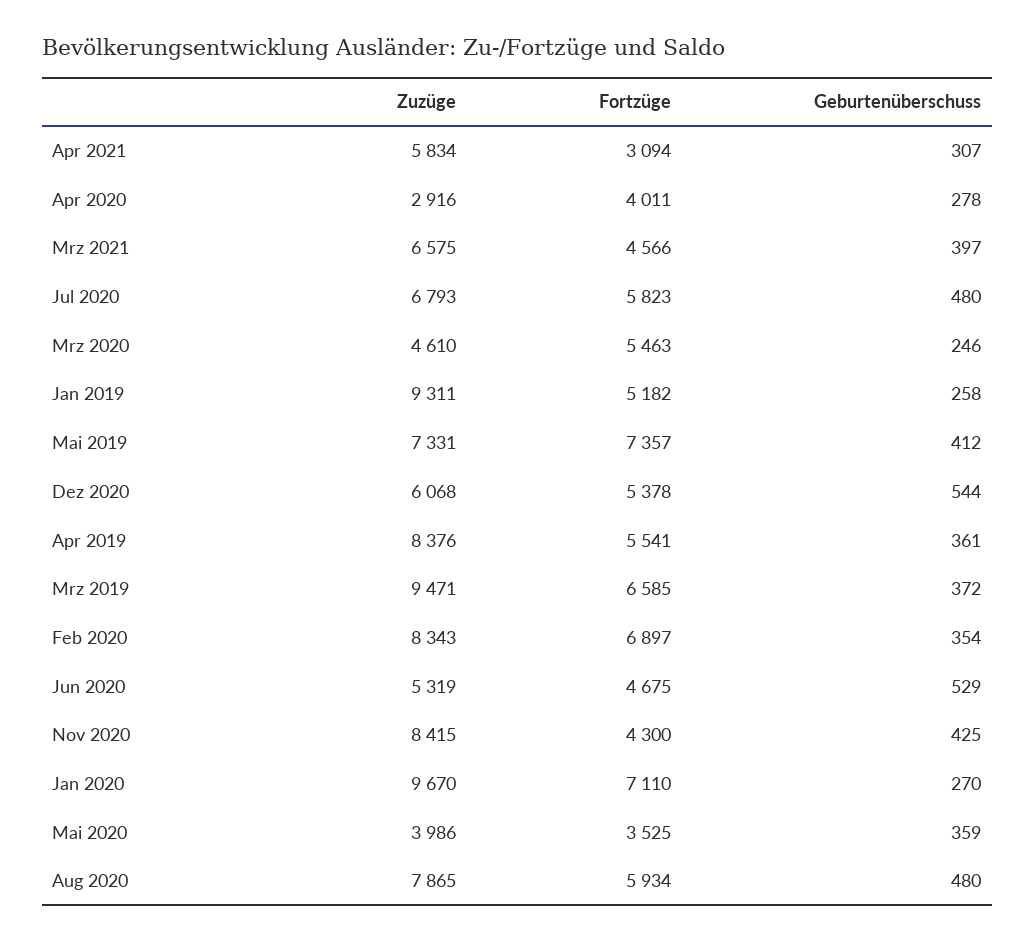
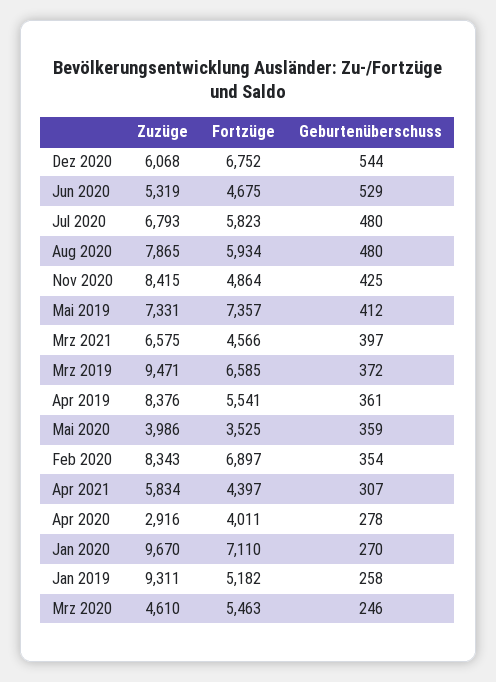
  {
    "Zuzüge": {
      "Apr 2021": 5834,
      "Apr 2020": 2916,
      "Mrz 2021": 6575,
      "Jul 2020": 6793,
      "Mrz 2020": 4610,
      "Jan 2019": 9311,
      "Mai 2019": 7331,
      "Dez 2020": 6068,
      "Apr 2019": 8376,
      "Mrz 2019": 9471,
      "Feb 2020": 8343,
      "Jun 2020": 5319,
      "Nov 2020": 8415,
      "Jan 2020": 9670,
      "Mai 2020": 3986,
      "Aug 2020": 7865
    },
    "Fortzüge": {
-     "Apr 2021": 3094,
+     "Apr 2021": 4397,
      "Apr 2020": 4011,
      "Mrz 2021": 4566,
      "Jul 2020": 5823,
      "Mrz 2020": 5463,
      "Jan 2019": 5182,
      "Mai 2019": 7357,
-     "Dez 2020": 5378,
+     "Dez 2020": 6752,
      "Apr 2019": 5541,
      "Mrz 2019": 6585,
      "Feb 2020": 6897,
      "Jun 2020": 4675,
-     "Nov 2020": 4300,
+     "Nov 2020": 4864,
      "Jan 2020": 7110,
      "Mai 2020": 3525,
      "Aug 2020": 5934
    },
    "Geburtenüberschuss": {
      "Apr 2021": 307,
      "Apr 2020": 278,
      "Mrz 2021": 397,
      "Jul 2020": 480,
      "Mrz 2020": 246,
      "Jan 2019": 258,
      "Mai 2019": 412,
      "Dez 2020": 544,
      "Apr 2019": 361,
      "Mrz 2019": 372,
      "Feb 2020": 354,
      "Jun 2020": 529,
      "Nov 2020": 425,
      "Jan 2020": 270,
      "Mai 2020": 359,
      "Aug 2020": 480
    }
  }

